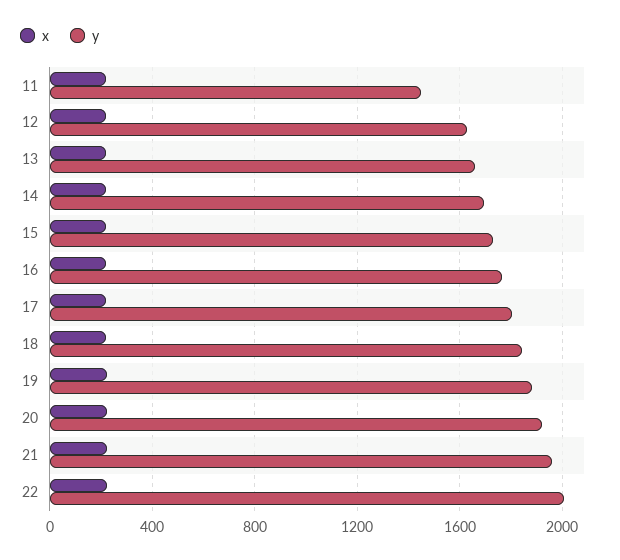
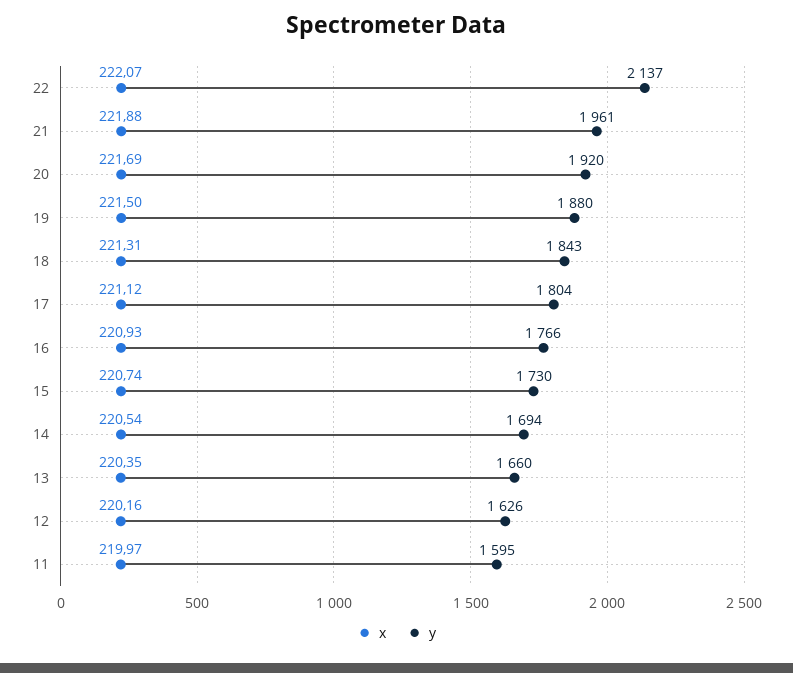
  {
    "x": {
      "11": 219.97,
      "12": 220.16,
      "13": 220.35,
      "14": 220.54,
      "15": 220.74,
      "16": 220.93,
      "17": 221.12,
      "18": 221.31,
      "19": 221.5,
      "20": 221.69,
      "21": 221.88,
      "22": 222.07
    },
    "y": {
-     "11": 1450,
+     "11": 1595,
      "12": 1626,
      "13": 1660,
      "14": 1694,
      "15": 1730,
      "16": 1766,
      "17": 1804,
      "18": 1843,
      "19": 1880,
      "20": 1920,
      "21": 1961,
-     "22": 2000
+     "22": 2137
    }
  }

